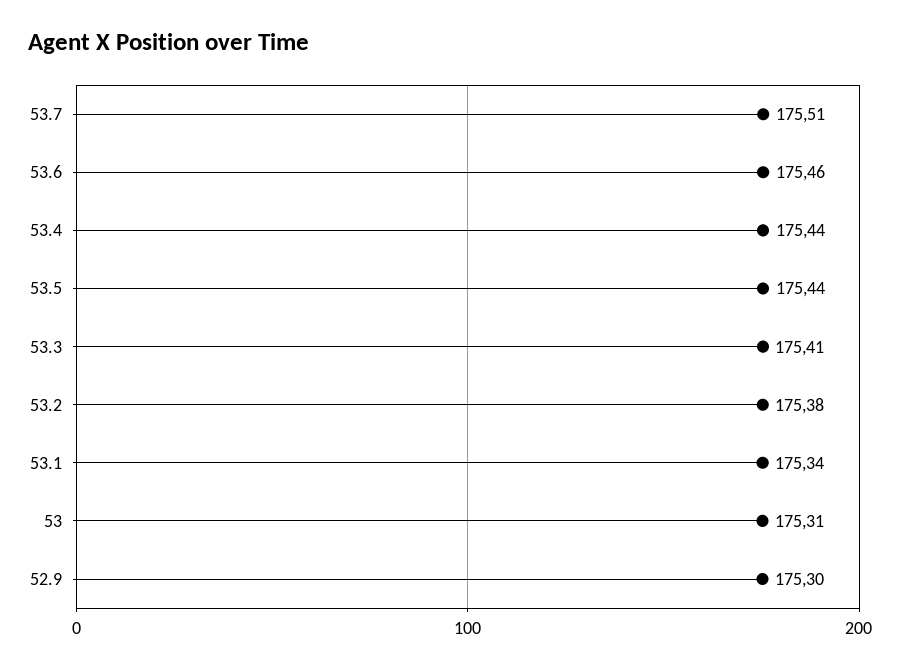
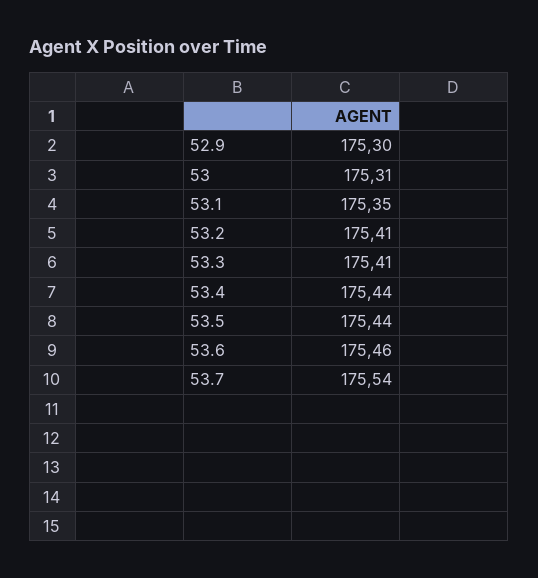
  {
-   "53.7": 175.51,
+   "53.7": 175.54,
    "53.6": 175.46,
    "53.4": 175.44,
    "53.5": 175.44,
    "53.3": 175.41,
-   "53.2": 175.38,
+   "53.2": 175.41,
-   "53.1": 175.34,
+   "53.1": 175.35,
    "53": 175.31,
    "52.9": 175.3
  }

